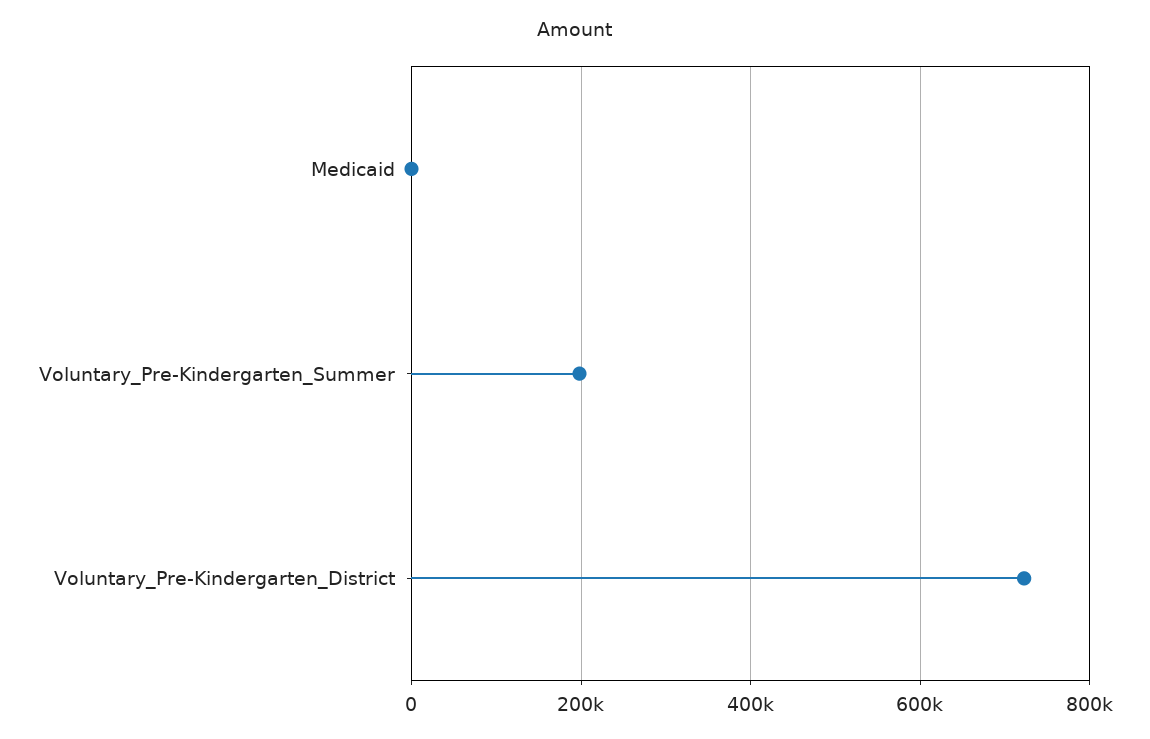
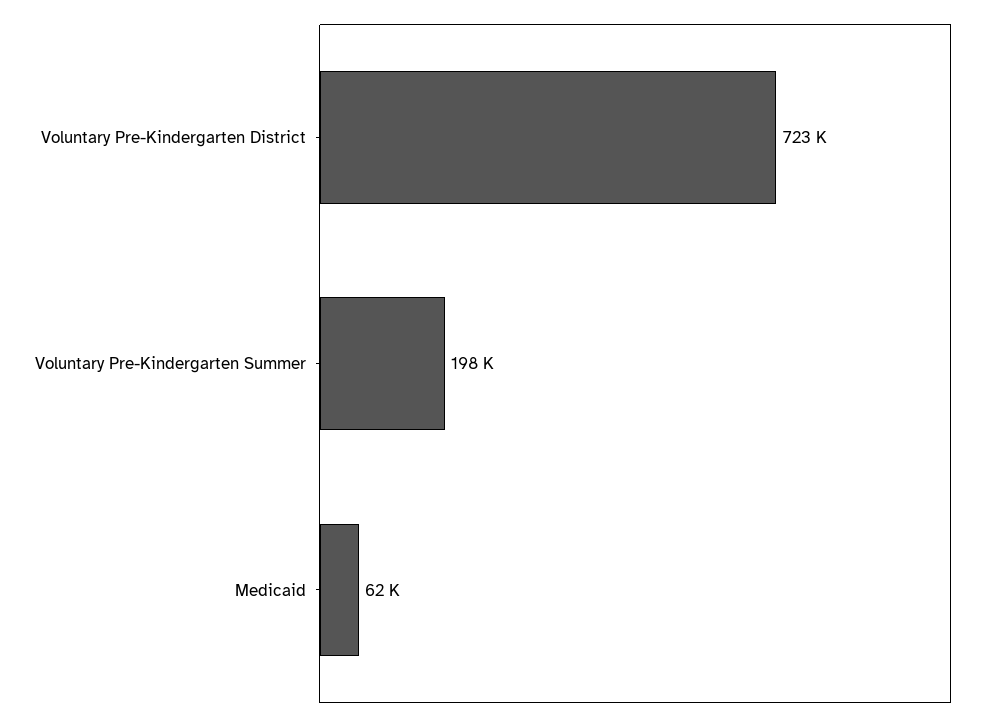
  {
-   "Medicaid": 0,
+   "Medicaid": 62000,
    "Voluntary_Pre-Kindergarten_Summer": 198000,
    "Voluntary_Pre-Kindergarten_District": 723000
  }

